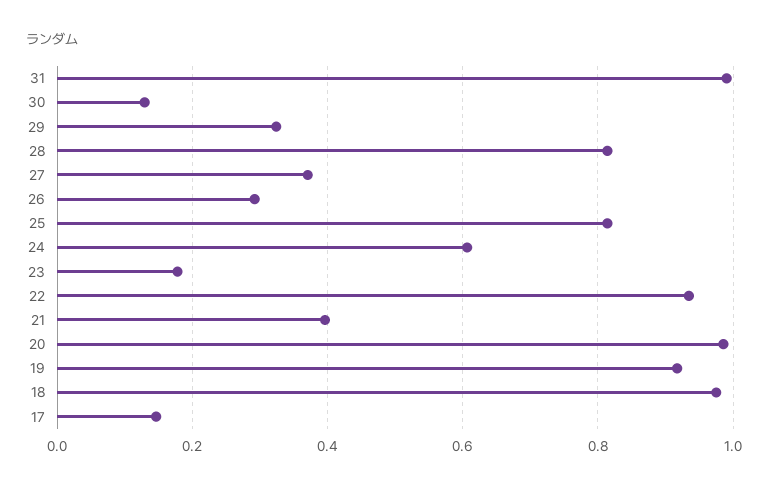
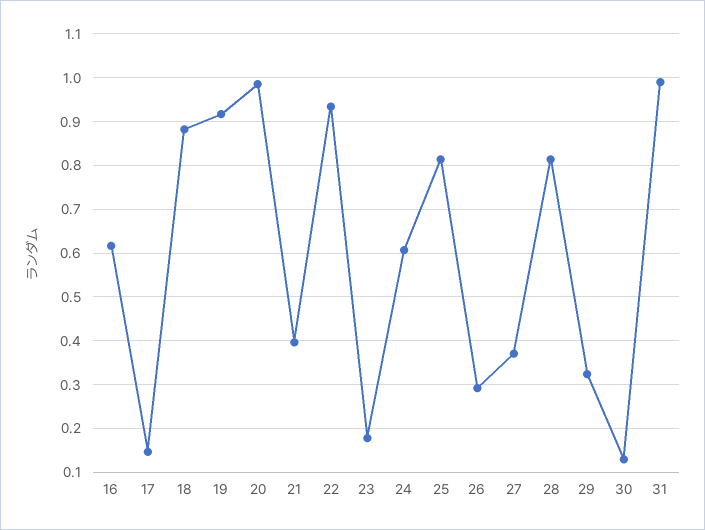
  {
    "31": 1,
    "30": 0.12,
    "29": 0.32,
    "28": 0.82,
    "27": 0.38,
    "26": 0.3,
    "25": 0.82,
    "24": 0.6,
    "23": 0.18,
    "22": 0.94,
    "21": 0.4,
    "20": 0.98,
    "19": 0.92,
-   "18": 0.98,
+   "18": 0.88,
-   "17": 0.14
+   "17": 0.14,
+   "16": 0.62
  }

